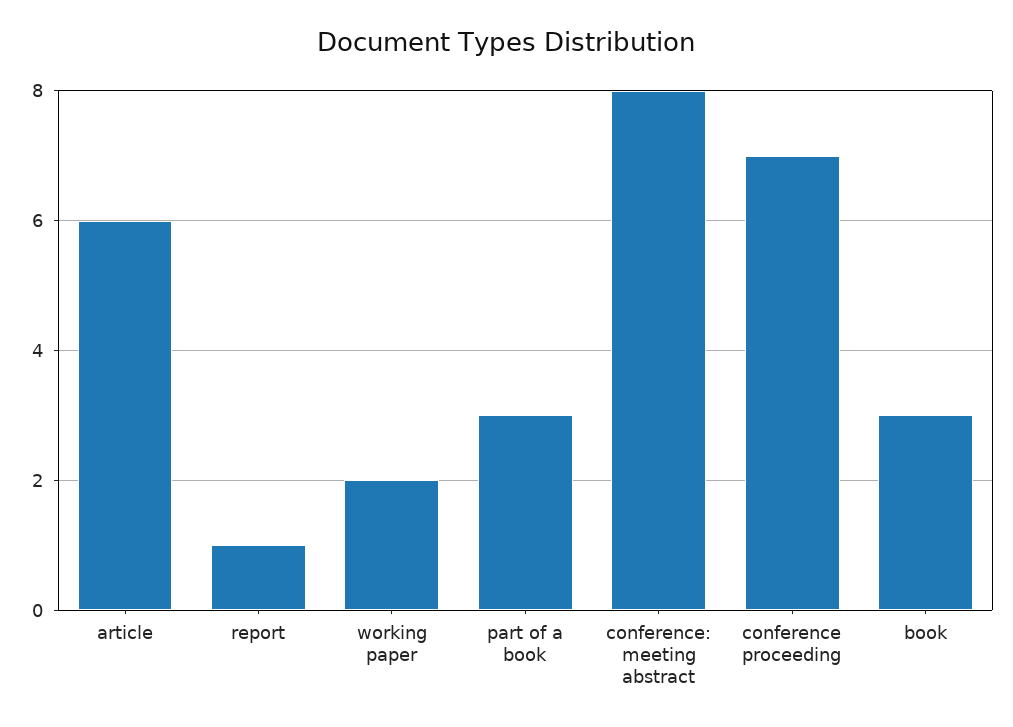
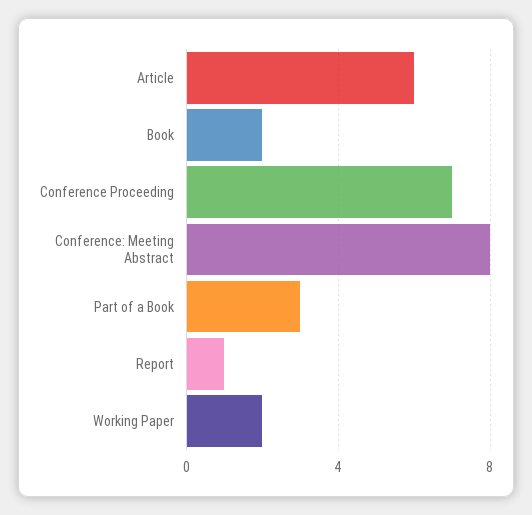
  {
    "article": 6,
    "report": 1,
    "working paper": 2,
    "part of a book": 3,
    "conference: meeting abstract": 8,
    "conference proceeding": 7,
-   "book": 3
+   "book": 2
  }

